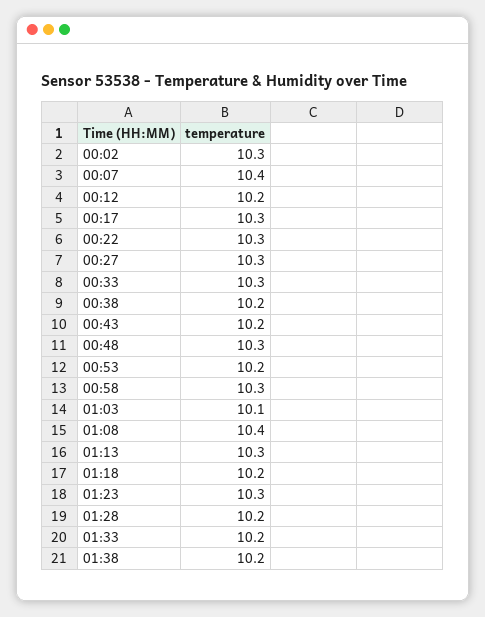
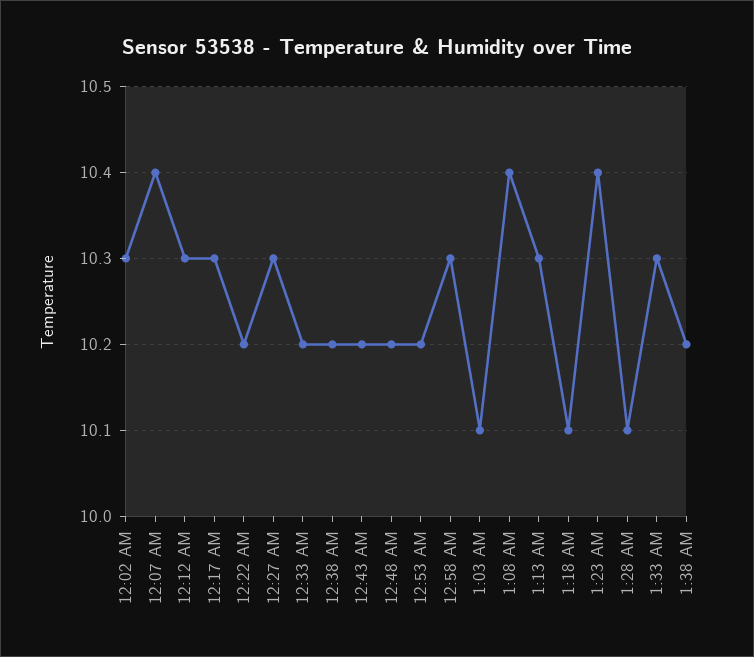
  {
    "00:02": 10.3,
    "00:07": 10.4,
-   "00:12": 10.2,
+   "00:12": 10.3,
    "00:17": 10.3,
-   "00:22": 10.3,
+   "00:22": 10.2,
    "00:27": 10.3,
-   "00:33": 10.3,
+   "00:33": 10.2,
    "00:38": 10.2,
    "00:43": 10.2,
-   "00:48": 10.3,
+   "00:48": 10.2,
    "00:53": 10.2,
    "00:58": 10.3,
    "01:03": 10.1,
    "01:08": 10.4,
    "01:13": 10.3,
-   "01:18": 10.2,
+   "01:18": 10.1,
-   "01:23": 10.3,
+   "01:23": 10.4,
-   "01:28": 10.2,
+   "01:28": 10.1,
-   "01:33": 10.2,
+   "01:33": 10.3,
    "01:38": 10.2
  }

